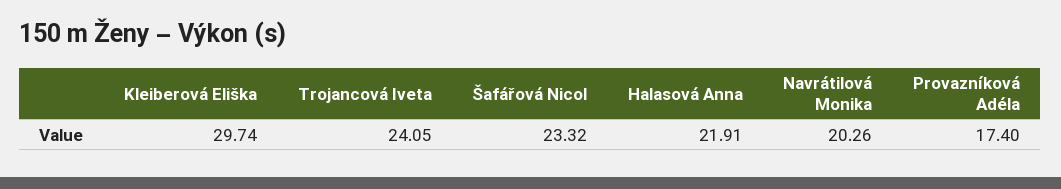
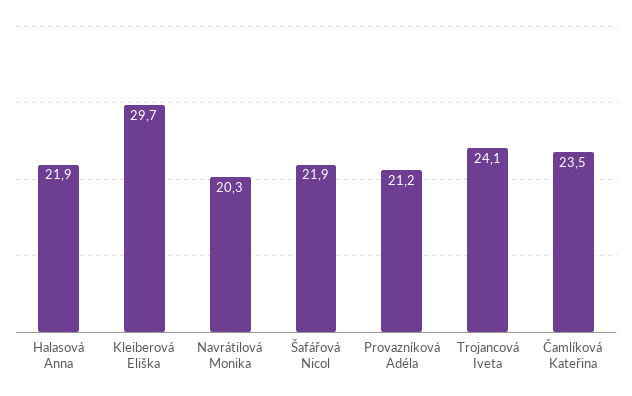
  {
    "Kleiberová Eliška": 29.74,
    "Trojancová Iveta": 24.05,
-   "Šafářová Nicol": 23.32,
+   "Šafářová Nicol": 21.9,
    "Halasová Anna": 21.91,
    "Navrátilová Monika": 20.26,
-   "Provazníková Adéla": 17.4
+   "Provazníková Adéla": 21.2,
+   "Čamlíková Kateřina": 23.5
  }

